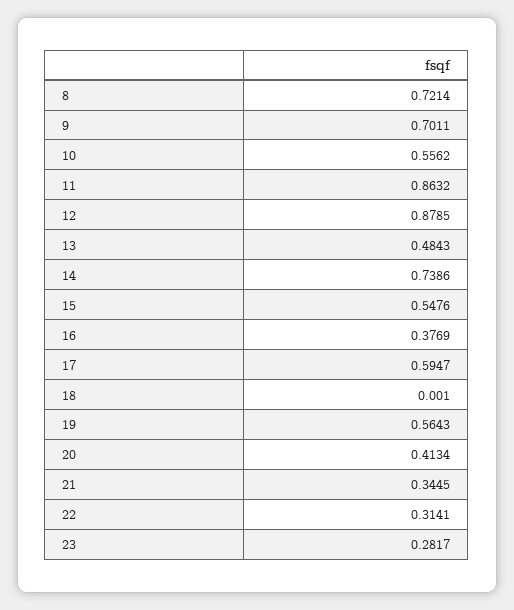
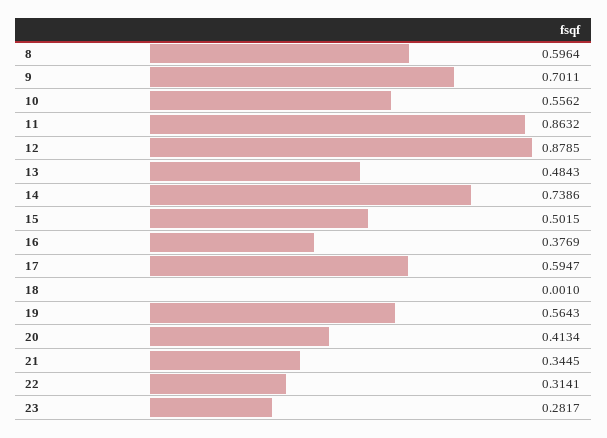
  {
-   "8": 0.7214,
+   "8": 0.5964,
    "9": 0.7011,
    "10": 0.5562,
    "11": 0.8632,
    "12": 0.8785,
    "13": 0.4843,
    "14": 0.7386,
-   "15": 0.5476,
+   "15": 0.5015,
    "16": 0.3769,
    "17": 0.5947,
    "18": 0.001,
    "19": 0.5643,
    "20": 0.4134,
    "21": 0.3445,
    "22": 0.3141,
    "23": 0.2817
  }

